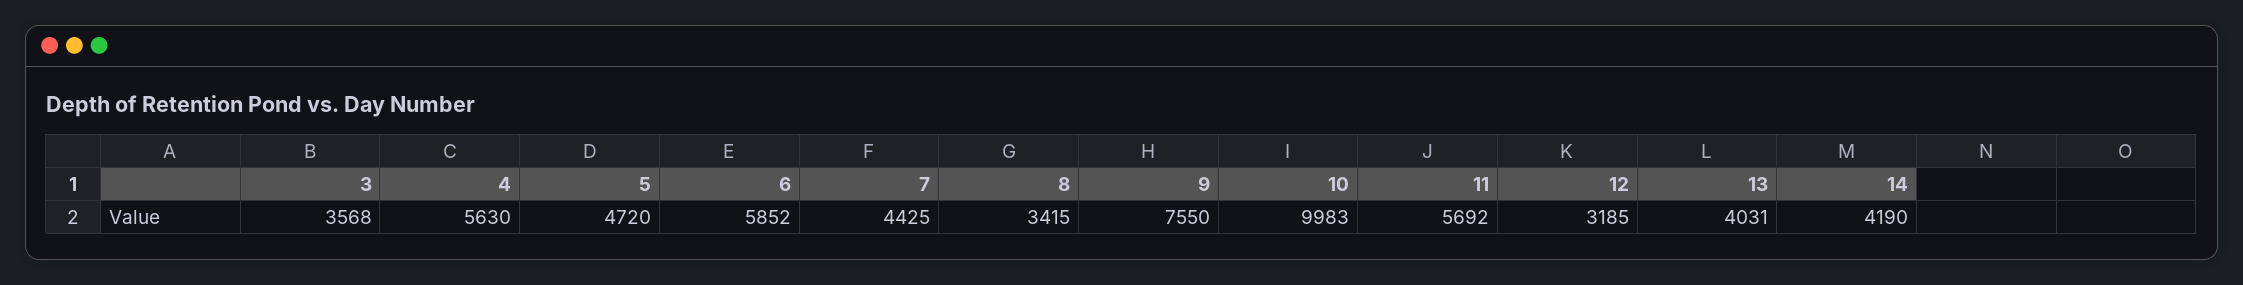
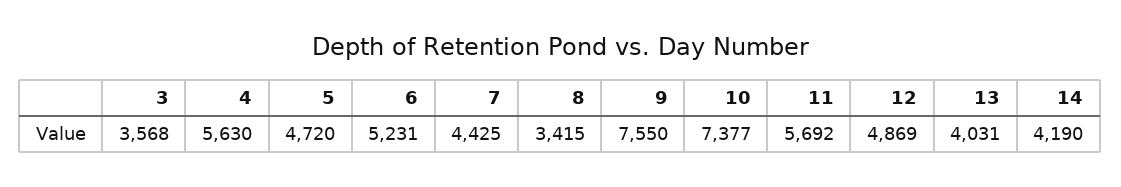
  {
    "3": 3568,
    "4": 5630,
    "5": 4720,
-   "6": 5852,
+   "6": 5231,
    "7": 4425,
    "8": 3415,
    "9": 7550,
-   "10": 9983,
+   "10": 7377,
    "11": 5692,
-   "12": 3185,
+   "12": 4869,
    "13": 4031,
    "14": 4190
  }

